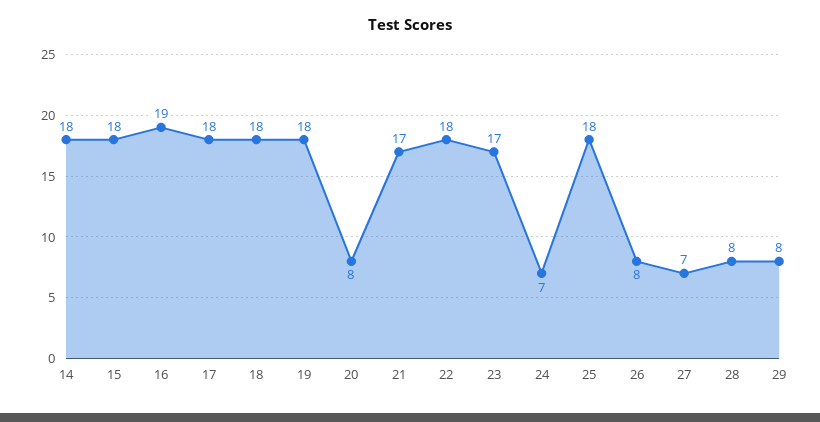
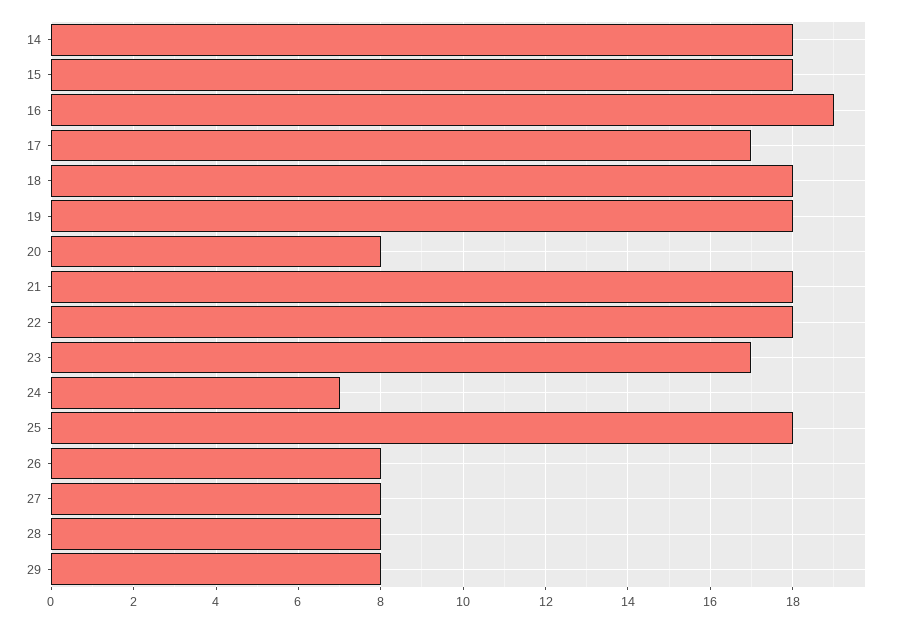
  {
    "14": 18,
    "15": 18,
    "16": 19,
-   "17": 18,
+   "17": 17,
    "18": 18,
    "19": 18,
    "20": 8,
-   "21": 17,
+   "21": 18,
    "22": 18,
    "23": 17,
    "24": 7,
    "25": 18,
    "26": 8,
-   "27": 7,
+   "27": 8,
    "28": 8,
    "29": 8
  }

